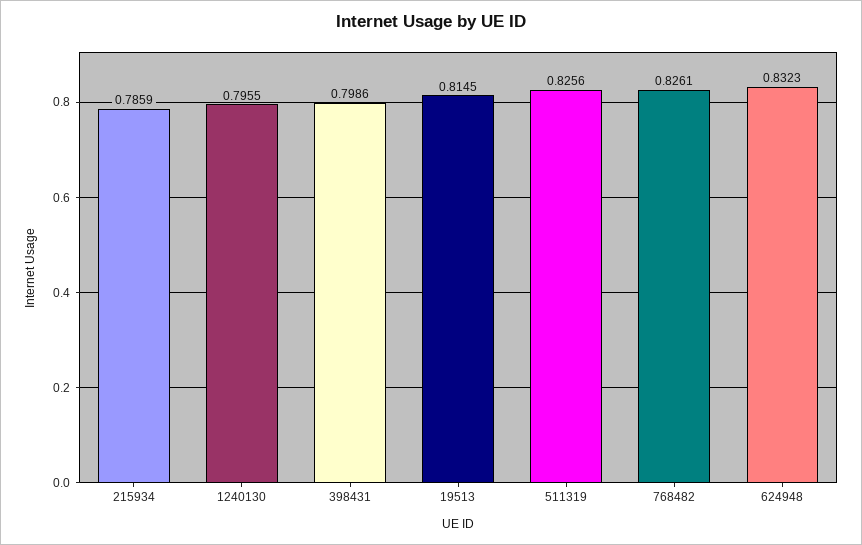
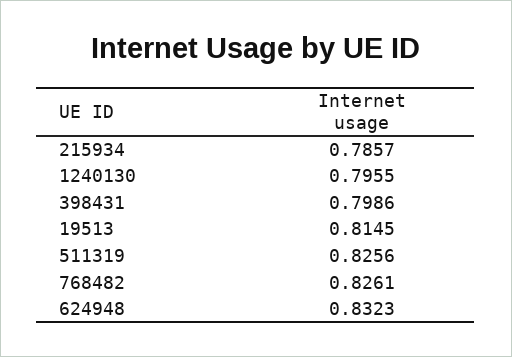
  {
-   "215934": 0.7859,
+   "215934": 0.7857,
    "1240130": 0.7955,
    "398431": 0.7986,
    "19513": 0.8145,
    "511319": 0.8256,
    "768482": 0.8261,
    "624948": 0.8323
  }

